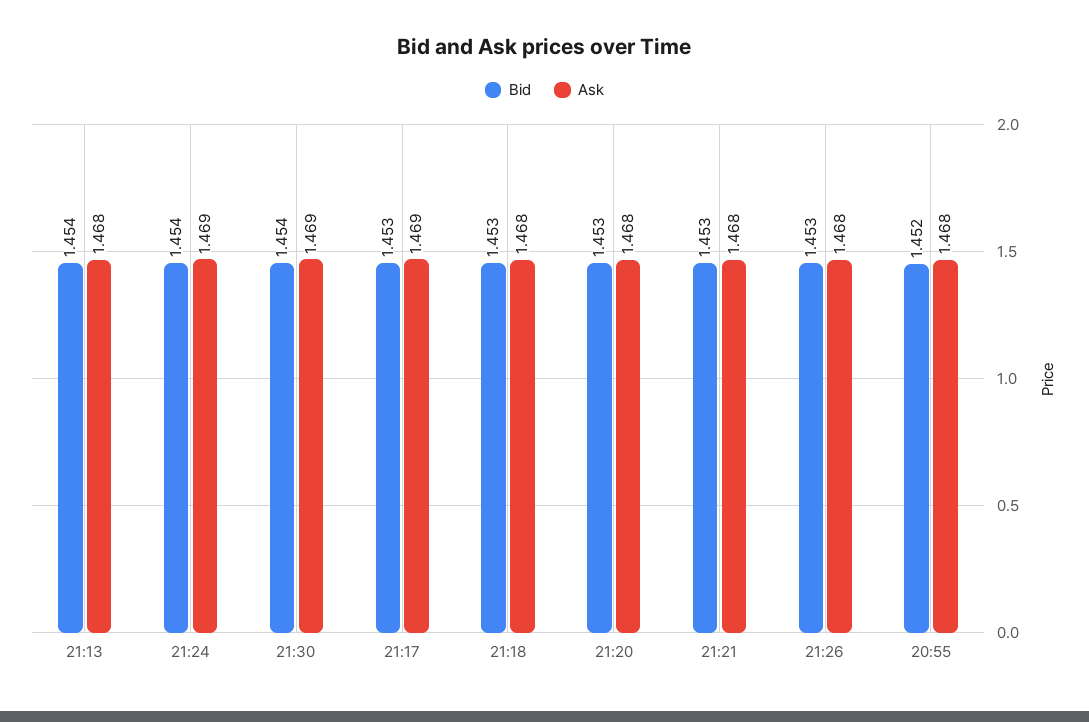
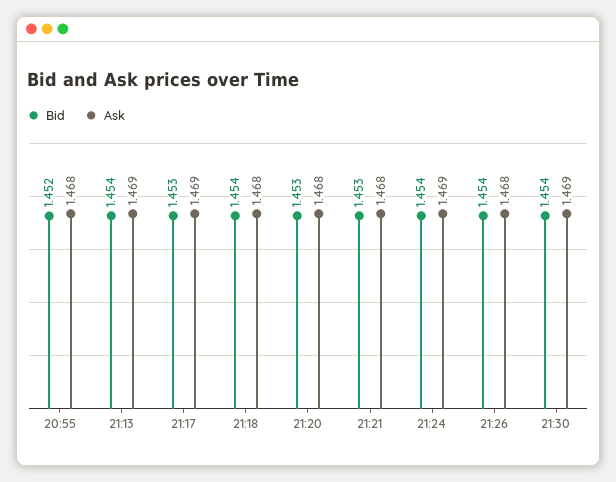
  {
    "Bid": {
      "21:13": 1.454,
      "21:24": 1.454,
      "21:30": 1.454,
      "21:17": 1.453,
-     "21:18": 1.453,
+     "21:18": 1.454,
      "21:20": 1.453,
      "21:21": 1.453,
-     "21:26": 1.453,
+     "21:26": 1.454,
      "20:55": 1.452
    },
    "Ask": {
-     "21:13": 1.468,
+     "21:13": 1.469,
      "21:24": 1.469,
      "21:30": 1.469,
      "21:17": 1.469,
      "21:18": 1.468,
      "21:20": 1.468,
      "21:21": 1.468,
      "21:26": 1.468,
      "20:55": 1.468
    }
  }

